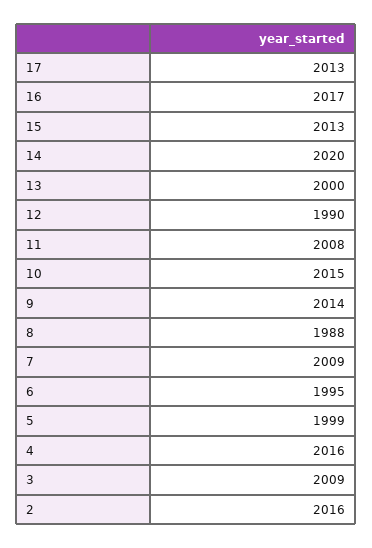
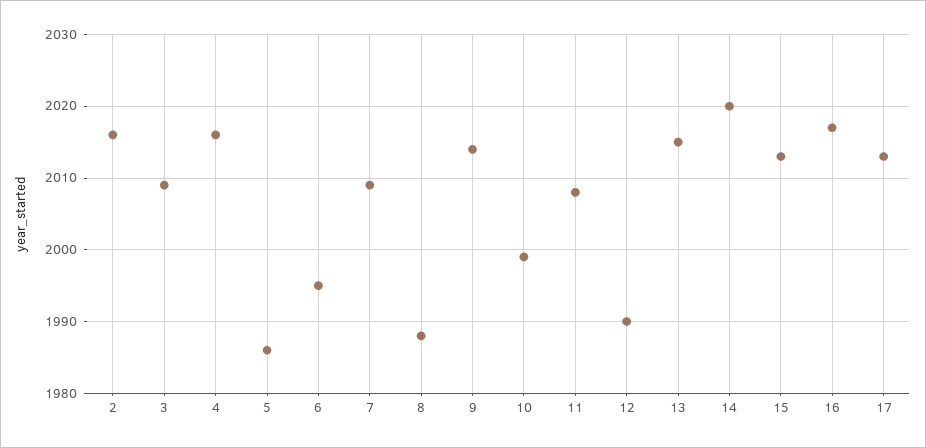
  {
    "17": 2013,
    "16": 2017,
    "15": 2013,
    "14": 2020,
-   "13": 2000,
+   "13": 2015,
    "12": 1990,
    "11": 2008,
-   "10": 2015,
+   "10": 1999,
    "9": 2014,
    "8": 1988,
    "7": 2009,
    "6": 1995,
-   "5": 1999,
+   "5": 1986,
    "4": 2016,
    "3": 2009,
    "2": 2016
  }

